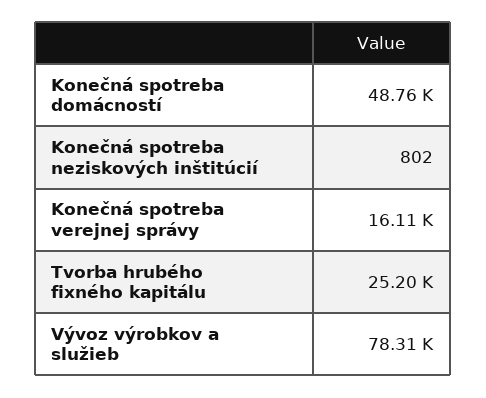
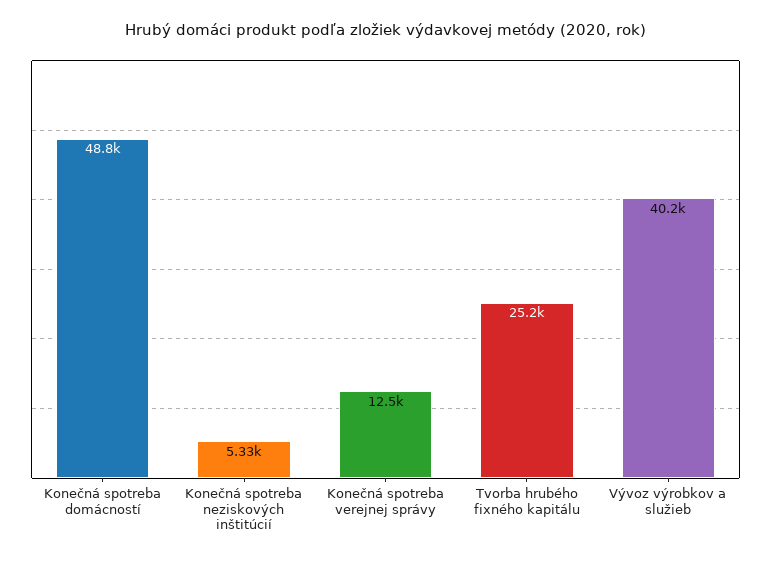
  {
    "Konečná spotreba domácností": 48760,
-   "Konečná spotreba neziskových inštitúcií": 802,
+   "Konečná spotreba neziskových inštitúcií": 5330,
-   "Konečná spotreba verejnej správy": 16110,
+   "Konečná spotreba verejnej správy": 12500,
    "Tvorba hrubého fixného kapitálu": 25200,
-   "Vývoz výrobkov a služieb": 78310
+   "Vývoz výrobkov a služieb": 40200
  }

